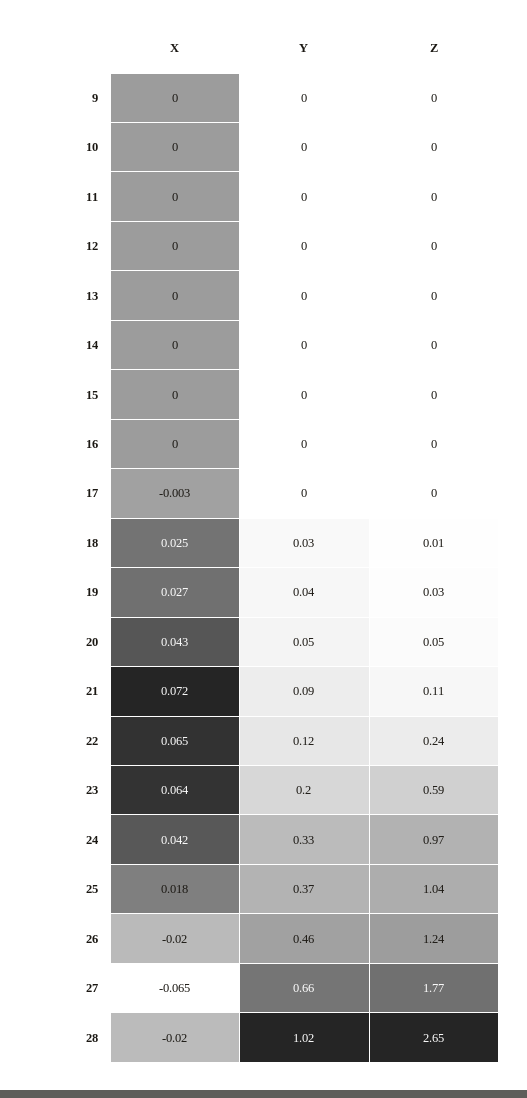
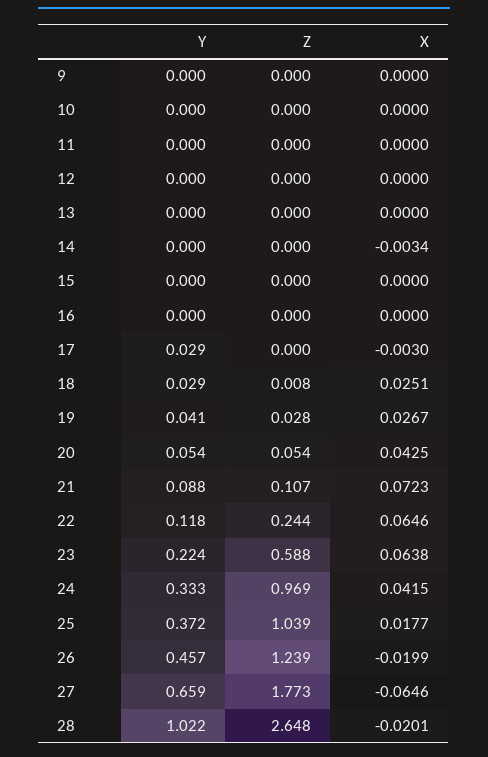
  {
    "X": {
      "9": 0,
      "10": 0,
      "11": 0,
      "12": 0,
      "13": 0,
-     "14": 0,
+     "14": -0.0034,
      "15": 0,
      "16": 0,
      "17": -0.003,
      "18": 0.0251,
      "19": 0.0267,
      "20": 0.0425,
      "21": 0.0723,
      "22": 0.0646,
      "23": 0.0638,
      "24": 0.0415,
      "25": 0.0177,
      "26": -0.0199,
      "27": -0.0646,
      "28": -0.0201
    },
    "Y": {
      "9": 0,
      "10": 0,
      "11": 0,
      "12": 0,
      "13": 0,
      "14": 0,
      "15": 0,
      "16": 0,
-     "17": 0,
+     "17": 0.029,
      "18": 0.029,
      "19": 0.041,
      "20": 0.054,
      "21": 0.088,
      "22": 0.118,
-     "23": 0.2,
+     "23": 0.224,
      "24": 0.333,
      "25": 0.372,
      "26": 0.457,
      "27": 0.659,
      "28": 1.022
    },
    "Z": {
      "9": 0,
      "10": 0,
      "11": 0,
      "12": 0,
      "13": 0,
      "14": 0,
      "15": 0,
      "16": 0,
      "17": 0,
      "18": 0.008,
      "19": 0.028,
      "20": 0.054,
      "21": 0.107,
      "22": 0.244,
      "23": 0.588,
      "24": 0.969,
      "25": 1.039,
      "26": 1.239,
      "27": 1.773,
      "28": 2.648
    }
  }

